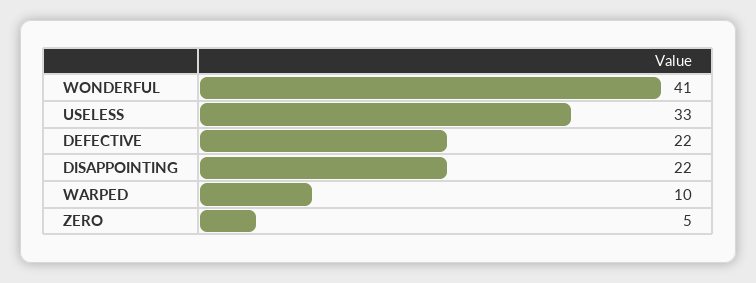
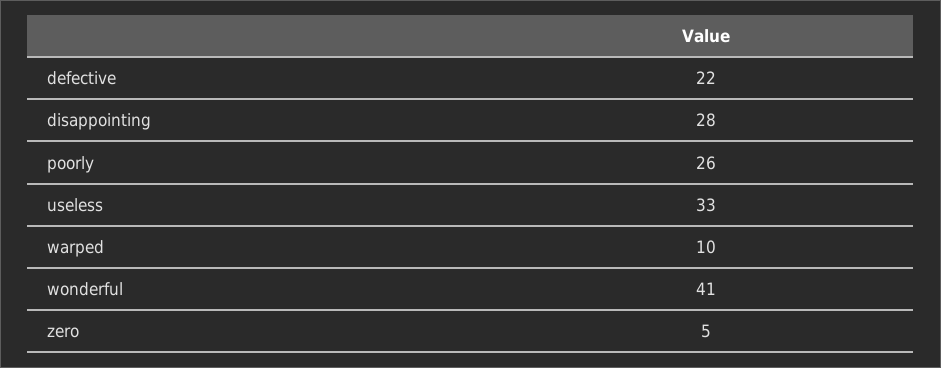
  {
    "WONDERFUL": 41,
    "USELESS": 33,
    "DEFECTIVE": 22,
-   "DISAPPOINTING": 22,
+   "DISAPPOINTING": 28,
    "WARPED": 10,
-   "ZERO": 5
+   "ZERO": 5,
+   "poorly": 26
  }

